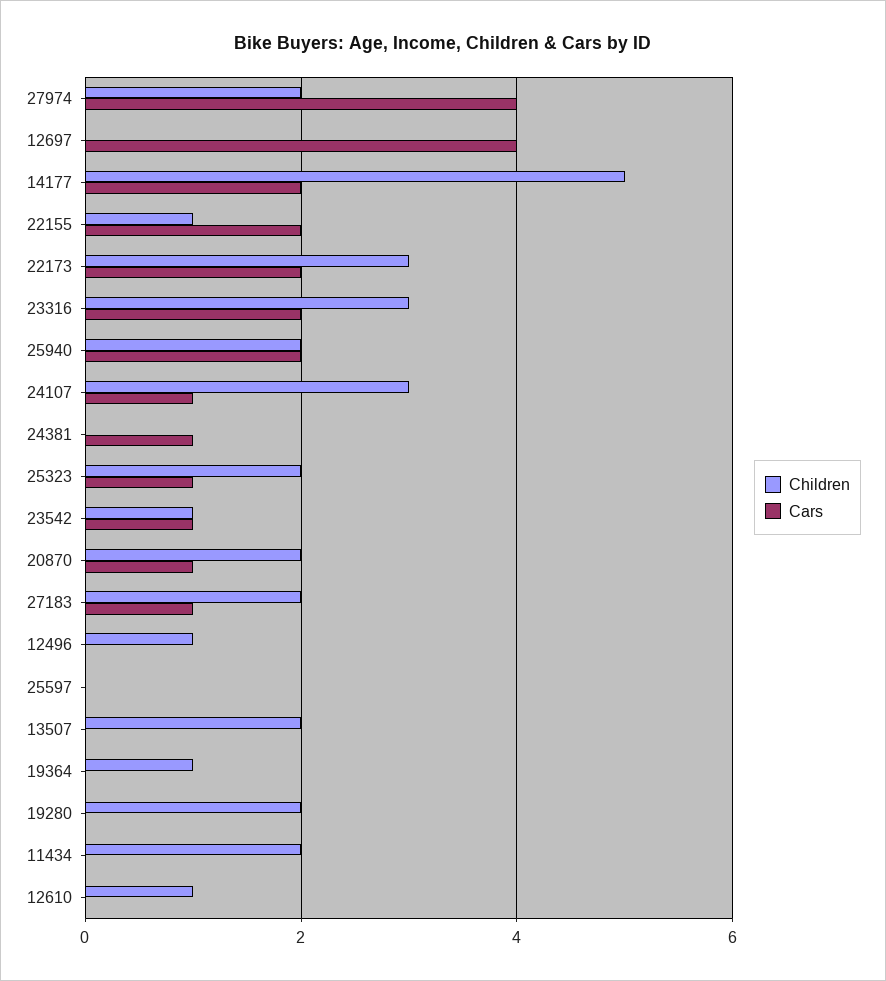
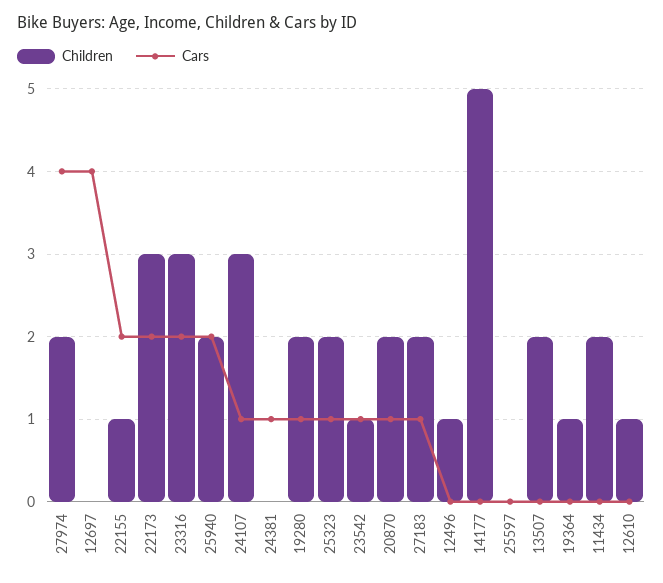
  {
    "Children": {
      "27974": 2,
      "12697": 0,
      "14177": 5,
      "22155": 1,
      "22173": 3,
      "23316": 3,
      "25940": 2,
      "24107": 3,
      "24381": 0,
      "25323": 2,
      "23542": 1,
      "20870": 2,
      "27183": 2,
      "12496": 1,
      "25597": 0,
      "13507": 2,
      "19364": 1,
      "19280": 2,
      "11434": 2,
      "12610": 1
    },
    "Cars": {
      "27974": 4,
      "12697": 4,
-     "14177": 2,
+     "14177": 0,
      "22155": 2,
      "22173": 2,
      "23316": 2,
      "25940": 2,
      "24107": 1,
      "24381": 1,
      "25323": 1,
      "23542": 1,
      "20870": 1,
      "27183": 1,
      "12496": 0,
      "25597": 0,
      "13507": 0,
      "19364": 0,
-     "19280": 0,
+     "19280": 1,
      "11434": 0,
      "12610": 0
    }
  }

